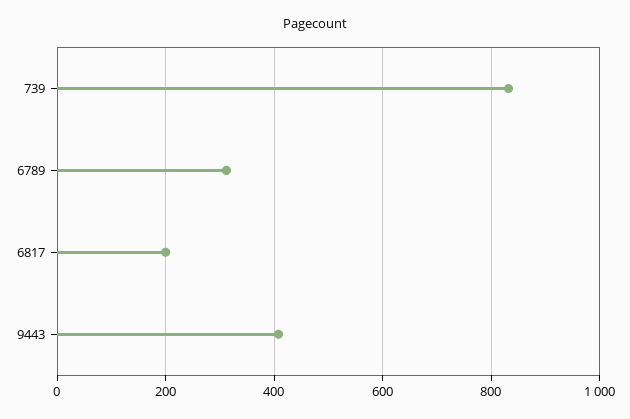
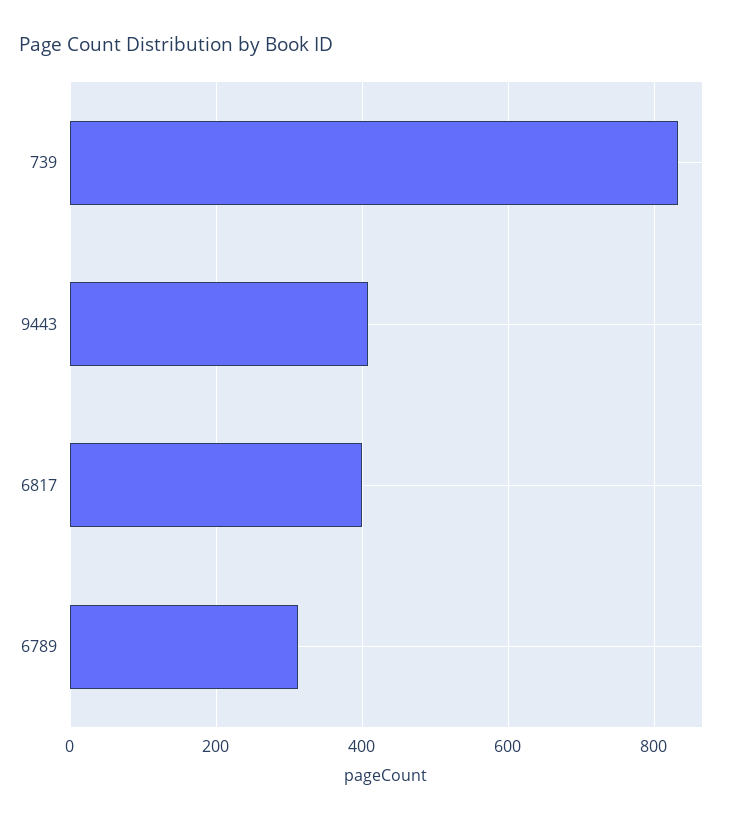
  {
    "739": 840,
    "6789": 320,
-   "6817": 200,
+   "6817": 400,
    "9443": 400
  }

